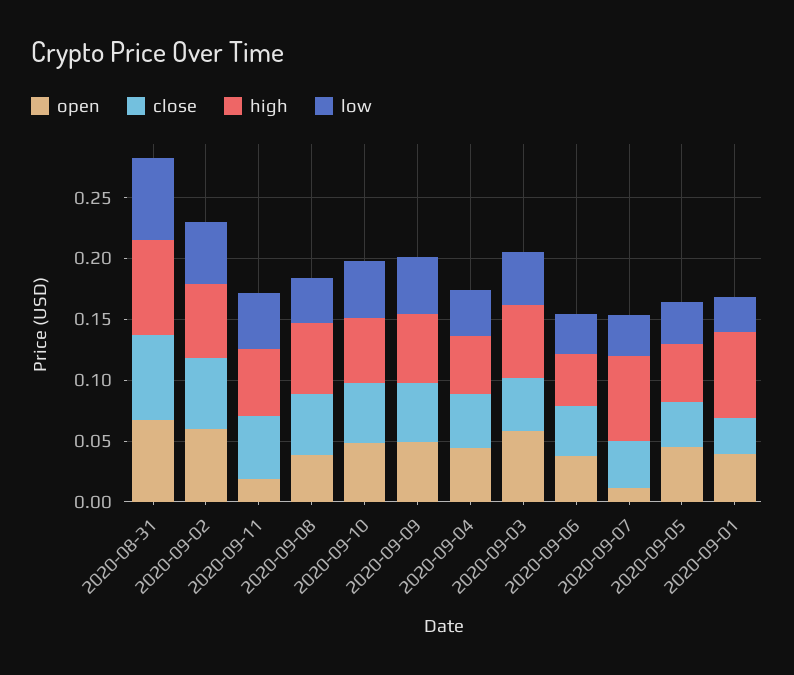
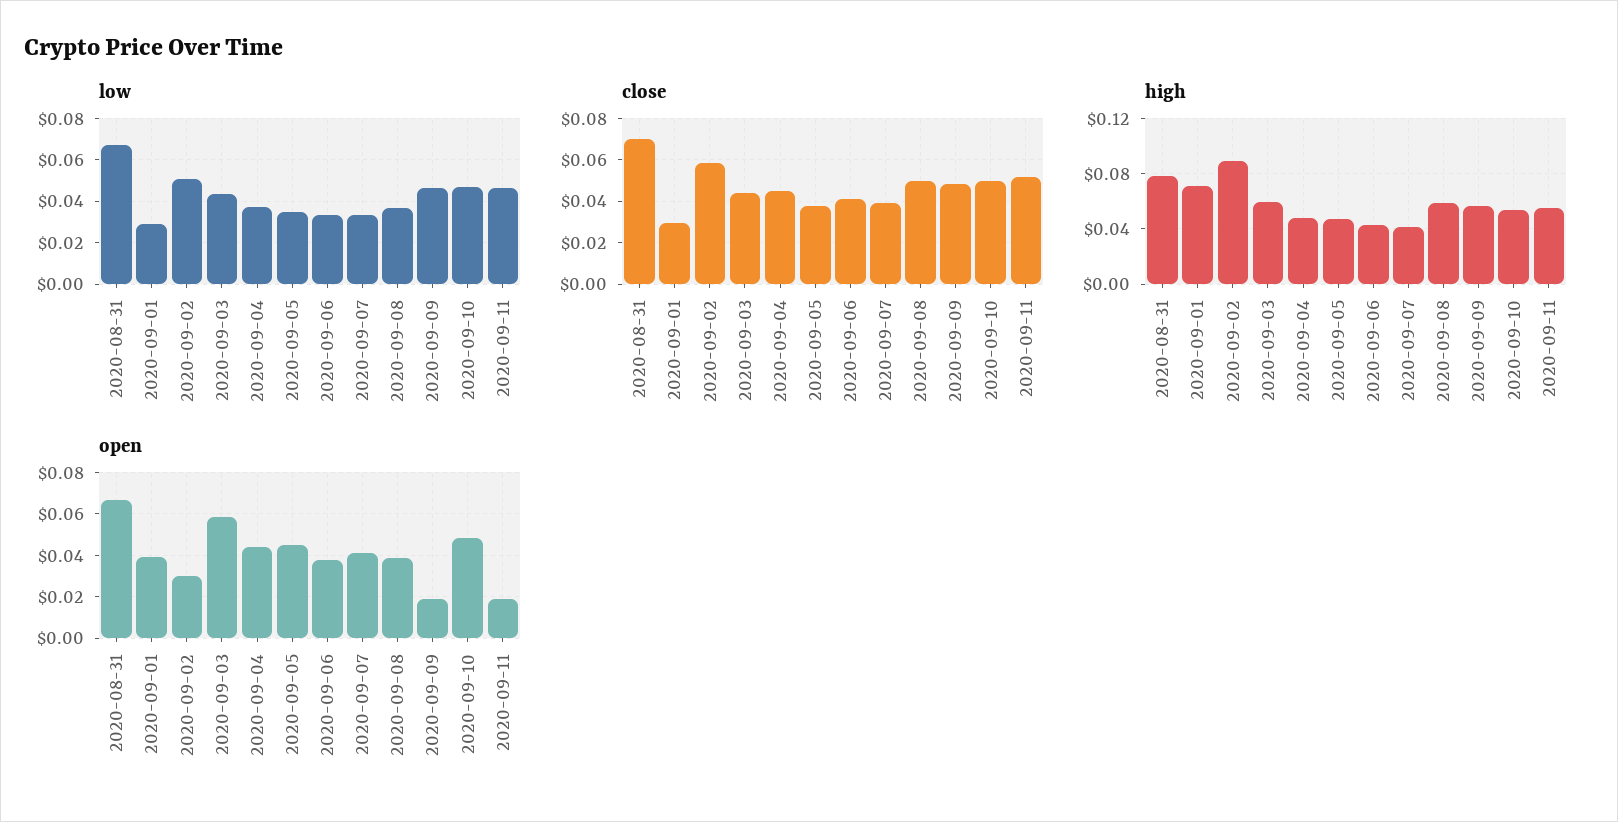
  {
    "open": {
      "2020-08-31": 0.065,
-     "2020-09-02": 0.06,
+     "2020-09-02": 0.03,
      "2020-09-11": 0.02,
      "2020-09-08": 0.04,
      "2020-09-10": 0.05,
-     "2020-09-09": 0.05,
+     "2020-09-09": 0.02,
      "2020-09-04": 0.045,
      "2020-09-03": 0.06,
      "2020-09-06": 0.04,
-     "2020-09-07": 0.01,
+     "2020-09-07": 0.04,
      "2020-09-05": 0.045,
      "2020-09-01": 0.04
    },
    "close": {
      "2020-08-31": 0.07,
      "2020-09-02": 0.06,
      "2020-09-11": 0.05,
      "2020-09-08": 0.05,
      "2020-09-10": 0.05,
      "2020-09-09": 0.05,
      "2020-09-04": 0.045,
      "2020-09-03": 0.045,
      "2020-09-06": 0.04,
      "2020-09-07": 0.04,
      "2020-09-05": 0.04,
      "2020-09-01": 0.03
    },
    "high": {
      "2020-08-31": 0.08,
-     "2020-09-02": 0.06,
+     "2020-09-02": 0.09,
      "2020-09-11": 0.055,
      "2020-09-08": 0.06,
      "2020-09-10": 0.055,
      "2020-09-09": 0.055,
      "2020-09-04": 0.05,
      "2020-09-03": 0.06,
      "2020-09-06": 0.045,
-     "2020-09-07": 0.07,
+     "2020-09-07": 0.04,
      "2020-09-05": 0.045,
      "2020-09-01": 0.07
    },
    "low": {
      "2020-08-31": 0.065,
      "2020-09-02": 0.05,
      "2020-09-11": 0.045,
      "2020-09-08": 0.035,
      "2020-09-10": 0.045,
      "2020-09-09": 0.045,
      "2020-09-04": 0.035,
      "2020-09-03": 0.045,
      "2020-09-06": 0.035,
      "2020-09-07": 0.035,
      "2020-09-05": 0.035,
      "2020-09-01": 0.03
    }
  }

